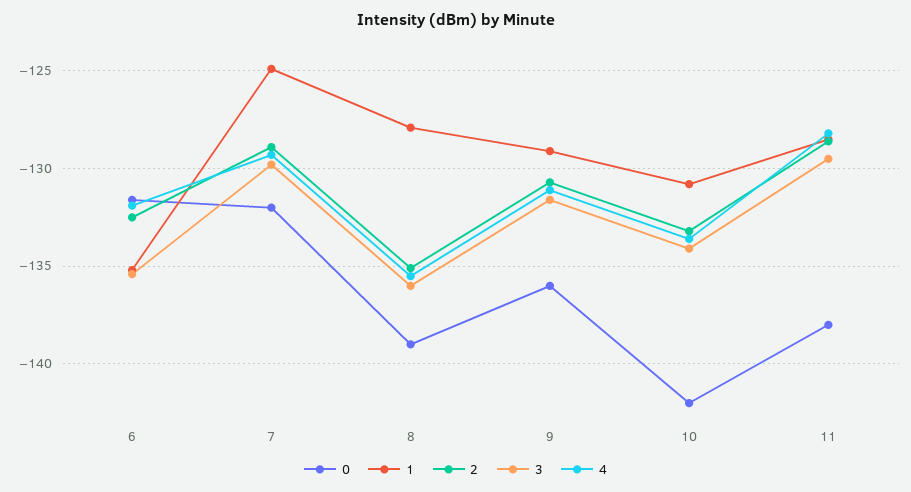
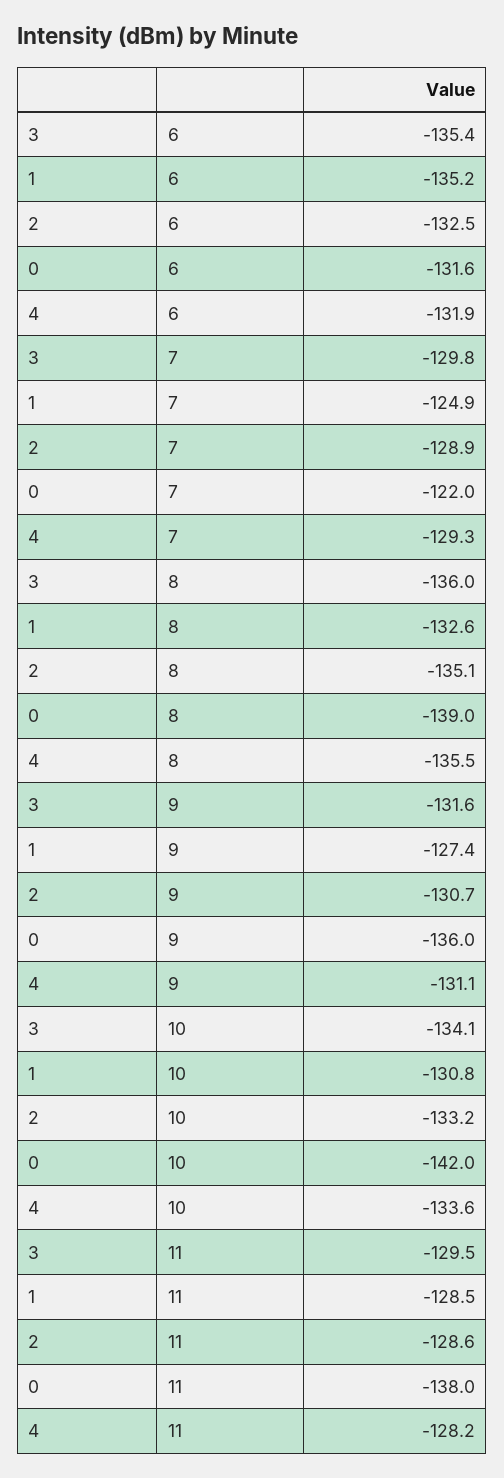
  {
    "0": {
      "6": -131.6,
-     "7": -132,
+     "7": -122,
      "8": -139,
      "9": -136,
      "10": -142,
      "11": -138
    },
    "1": {
      "6": -135.2,
      "7": -124.9,
-     "8": -128,
+     "8": -132.6,
-     "9": -129,
+     "9": -127.4,
      "10": -130.8,
      "11": -128.5
    },
    "2": {
      "6": -132.5,
      "7": -128.9,
      "8": -135.1,
      "9": -130.7,
      "10": -133.2,
      "11": -128.6
    },
    "3": {
      "6": -135.4,
      "7": -129.8,
      "8": -136,
      "9": -131.6,
      "10": -134.1,
      "11": -129.5
    },
    "4": {
      "6": -131.9,
      "7": -129.3,
      "8": -135.5,
      "9": -131.1,
      "10": -133.6,
      "11": -128.2
    }
  }

